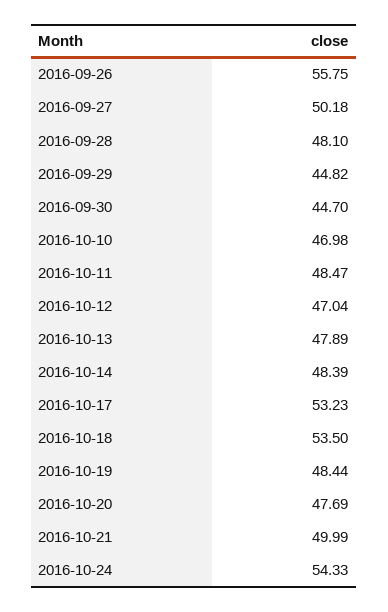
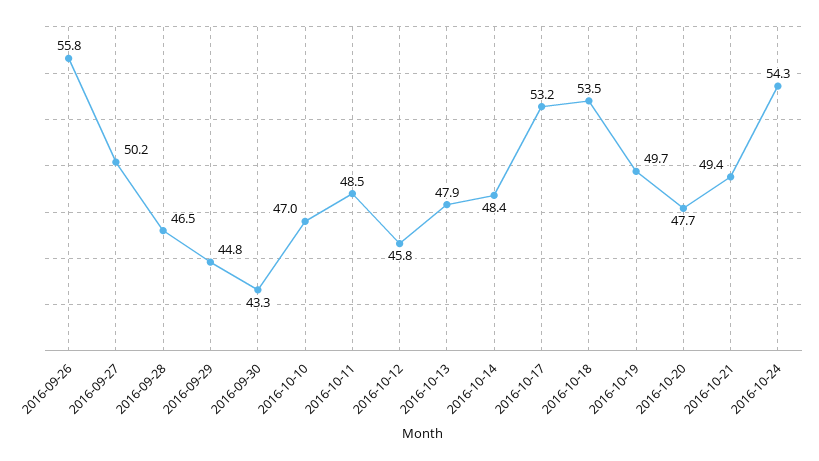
  {
    "2016-09-26": 55.75,
    "2016-09-27": 50.18,
-   "2016-09-28": 48.1,
+   "2016-09-28": 46.5,
    "2016-09-29": 44.82,
-   "2016-09-30": 44.7,
+   "2016-09-30": 43.3,
    "2016-10-10": 46.98,
    "2016-10-11": 48.47,
-   "2016-10-12": 47.04,
+   "2016-10-12": 45.8,
    "2016-10-13": 47.89,
    "2016-10-14": 48.39,
    "2016-10-17": 53.23,
    "2016-10-18": 53.5,
-   "2016-10-19": 48.44,
+   "2016-10-19": 49.7,
    "2016-10-20": 47.69,
-   "2016-10-21": 49.99,
+   "2016-10-21": 49.4,
    "2016-10-24": 54.33
  }

